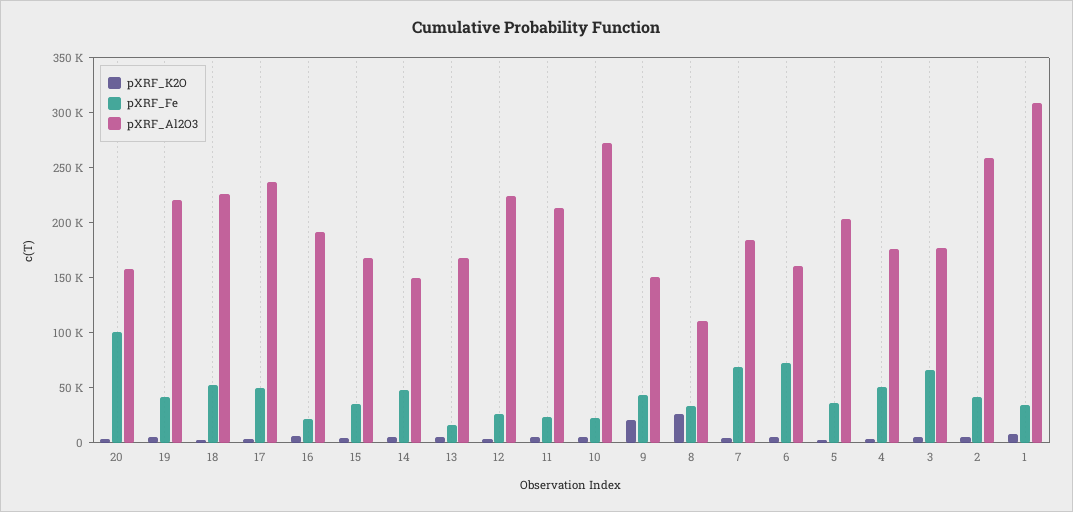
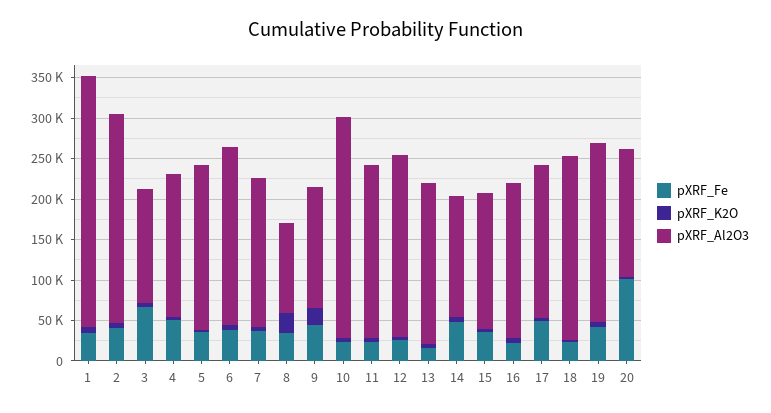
  {
    "pXRF_K2O": {
      "20": 0,
      "19": 10000,
      "18": 0,
      "17": 0,
      "16": 10000,
      "15": 0,
      "14": 10000,
      "13": 0,
      "12": 0,
      "11": 10000,
      "10": 10000,
      "9": 20000,
      "8": 30000,
      "7": 0,
      "6": 10000,
      "5": 0,
      "4": 0,
      "3": 10000,
      "2": 10000,
      "1": 10000
    },
    "pXRF_Fe": {
      "20": 100000,
      "19": 40000,
-     "18": 50000,
+     "18": 20000,
      "17": 50000,
      "16": 20000,
      "15": 40000,
      "14": 50000,
      "13": 20000,
      "12": 30000,
      "11": 20000,
      "10": 20000,
      "9": 40000,
      "8": 30000,
-     "7": 70000,
+     "7": 40000,
-     "6": 70000,
+     "6": 40000,
      "5": 40000,
      "4": 50000,
      "3": 70000,
      "2": 40000,
      "1": 30000
    },
    "pXRF_Al2O3": {
      "20": 160000,
      "19": 220000,
      "18": 230000,
-     "17": 240000,
+     "17": 190000,
      "16": 190000,
      "15": 170000,
      "14": 150000,
-     "13": 170000,
+     "13": 200000,
      "12": 220000,
      "11": 210000,
      "10": 270000,
      "9": 150000,
      "8": 110000,
      "7": 180000,
-     "6": 160000,
+     "6": 220000,
      "5": 200000,
      "4": 180000,
-     "3": 180000,
+     "3": 140000,
      "2": 260000,
      "1": 310000
    }
  }

